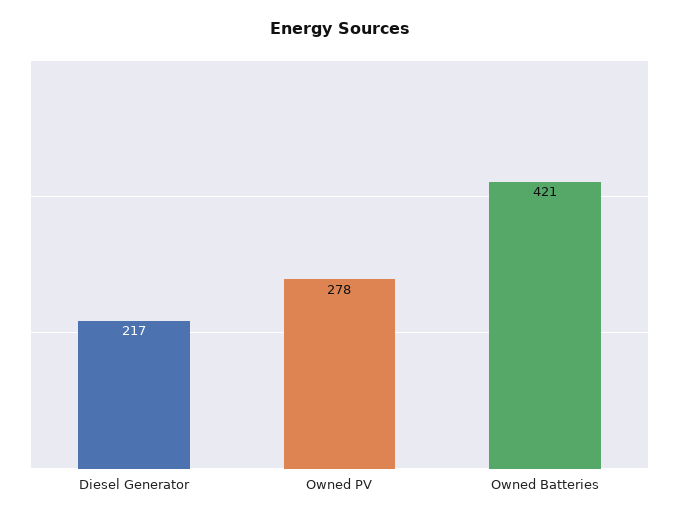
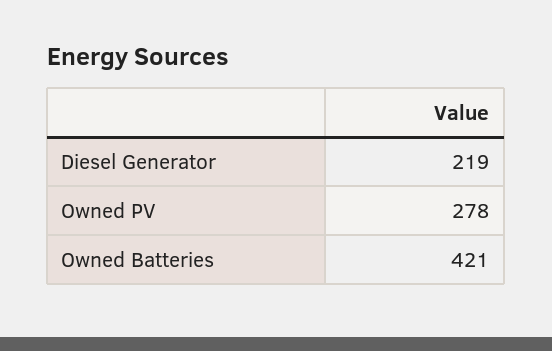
  {
-   "Diesel Generator": 217,
+   "Diesel Generator": 219,
    "Owned PV": 278,
    "Owned Batteries": 421
  }

